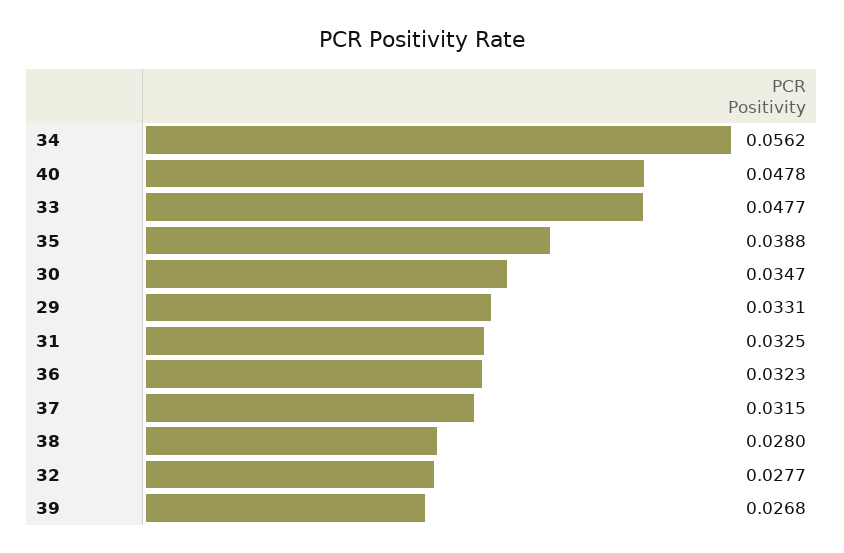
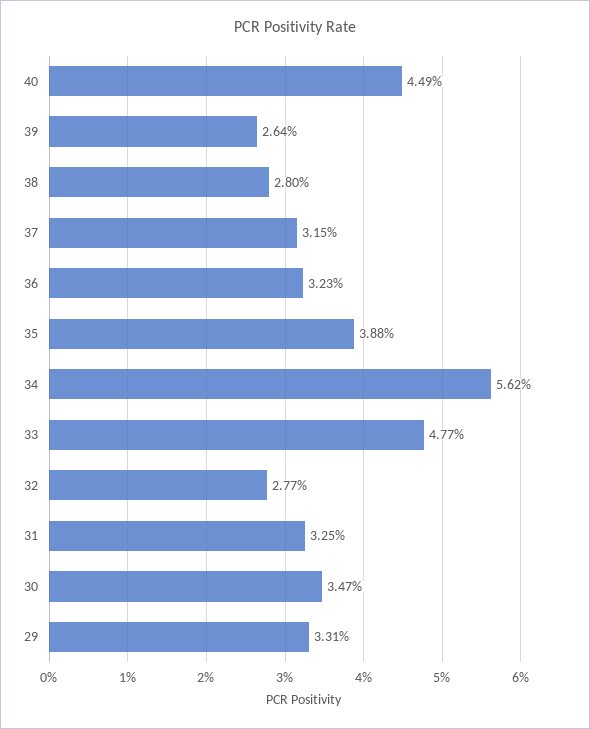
  {
    "34": 0.0562,
-   "40": 0.0478,
+   "40": 0.0449,
    "33": 0.0477,
    "35": 0.0388,
    "30": 0.0347,
    "29": 0.0331,
    "31": 0.0325,
    "36": 0.0323,
    "37": 0.0315,
    "38": 0.028,
    "32": 0.0277,
-   "39": 0.0268
+   "39": 0.0264
  }

